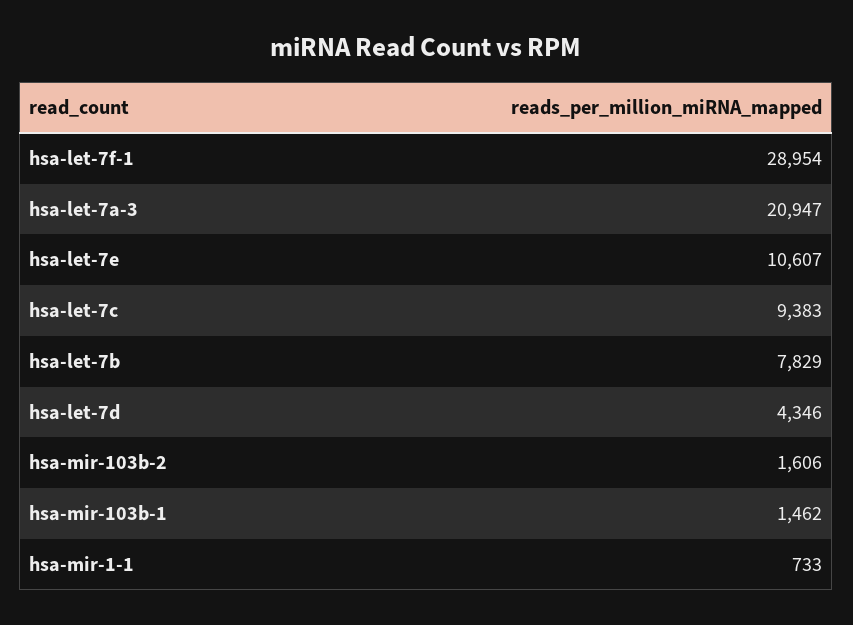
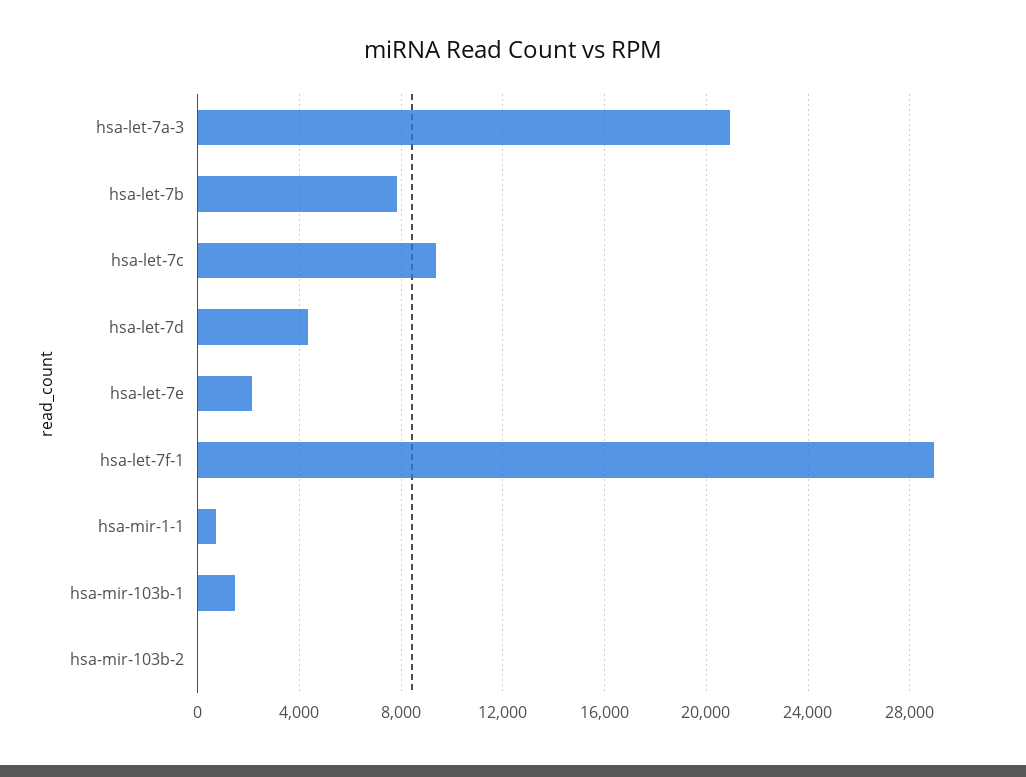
  {
    "hsa-let-7f-1": 28954,
    "hsa-let-7a-3": 20947,
-   "hsa-let-7e": 10607,
+   "hsa-let-7e": 2000,
    "hsa-let-7c": 9383,
    "hsa-let-7b": 7829,
    "hsa-let-7d": 4346,
-   "hsa-mir-103b-2": 1606,
+   "hsa-mir-103b-2": 0,
    "hsa-mir-103b-1": 1462,
    "hsa-mir-1-1": 733
  }

